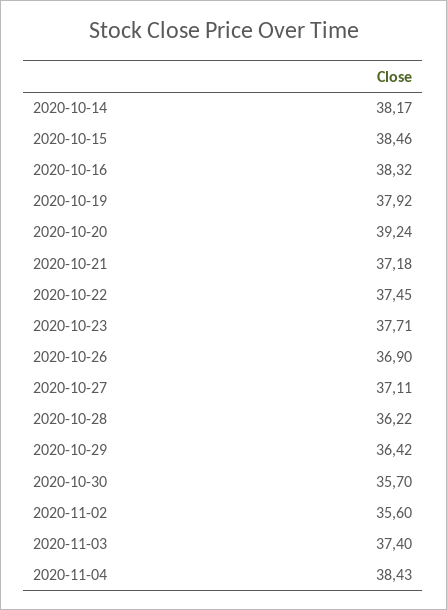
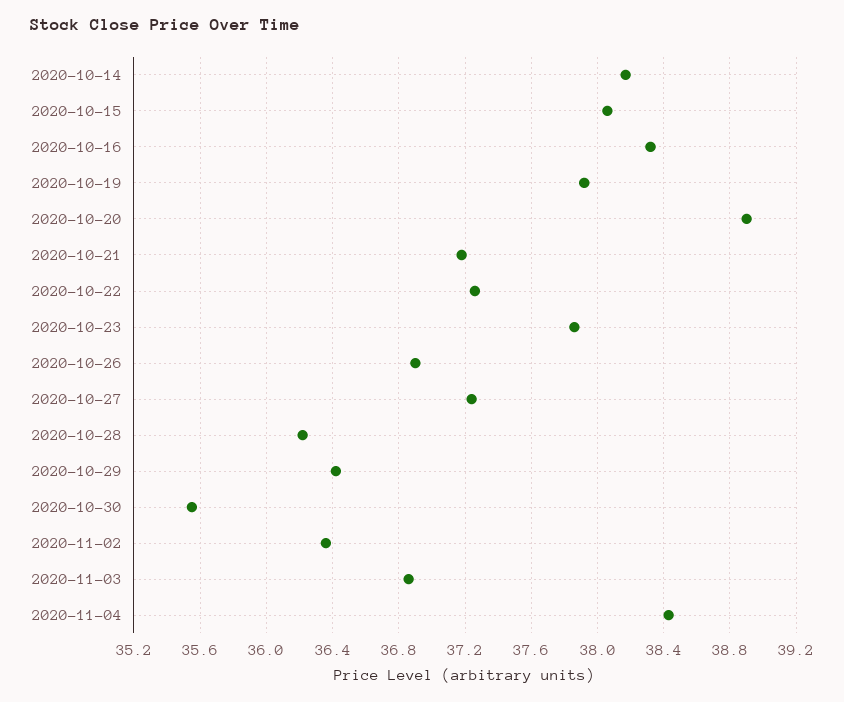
  {
    "2020-10-14": 38.17,
-   "2020-10-15": 38.46,
+   "2020-10-15": 38.05,
    "2020-10-16": 38.32,
    "2020-10-19": 37.92,
-   "2020-10-20": 39.24,
+   "2020-10-20": 38.9,
    "2020-10-21": 37.18,
-   "2020-10-22": 37.45,
+   "2020-10-22": 37.25,
-   "2020-10-23": 37.71,
+   "2020-10-23": 37.85,
    "2020-10-26": 36.9,
-   "2020-10-27": 37.11,
+   "2020-10-27": 37.25,
    "2020-10-28": 36.22,
    "2020-10-29": 36.42,
-   "2020-10-30": 35.7,
+   "2020-10-30": 35.55,
-   "2020-11-02": 35.6,
+   "2020-11-02": 36.35,
-   "2020-11-03": 37.4,
+   "2020-11-03": 36.85,
    "2020-11-04": 38.43
  }

